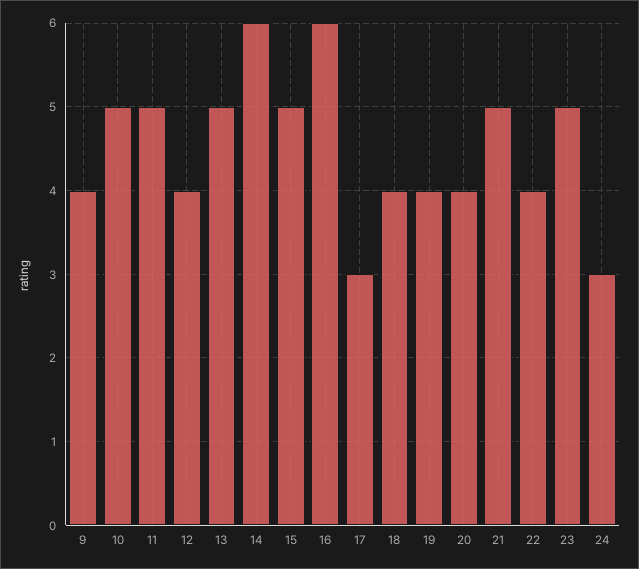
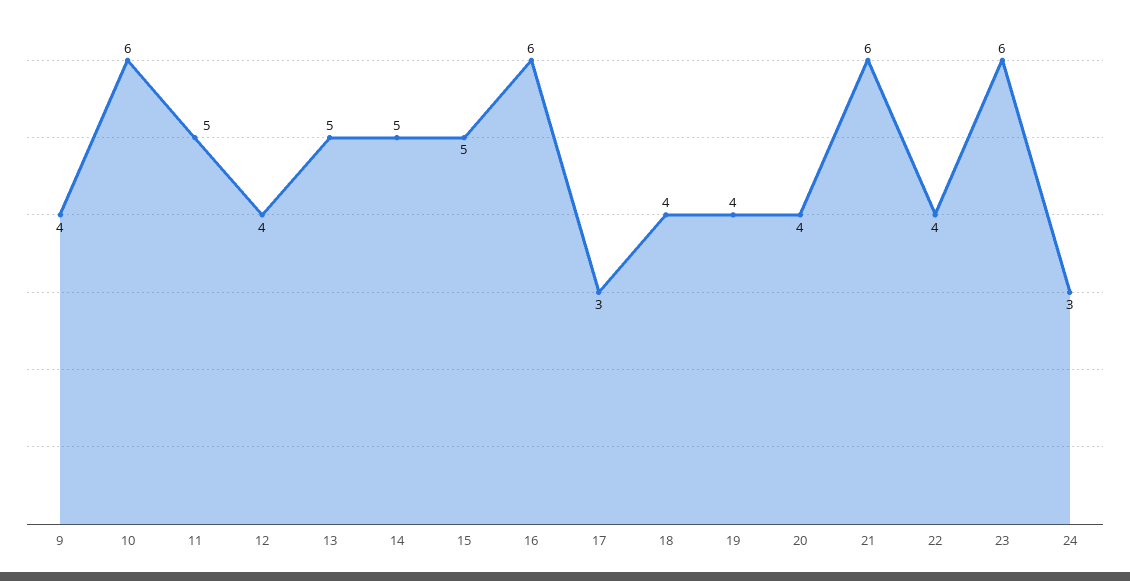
  {
    "9": 4,
-   "10": 5,
+   "10": 6,
    "11": 5,
    "12": 4,
    "13": 5,
-   "14": 6,
+   "14": 5,
    "15": 5,
    "16": 6,
    "17": 3,
    "18": 4,
    "19": 4,
    "20": 4,
-   "21": 5,
+   "21": 6,
    "22": 4,
-   "23": 5,
+   "23": 6,
    "24": 3
  }

